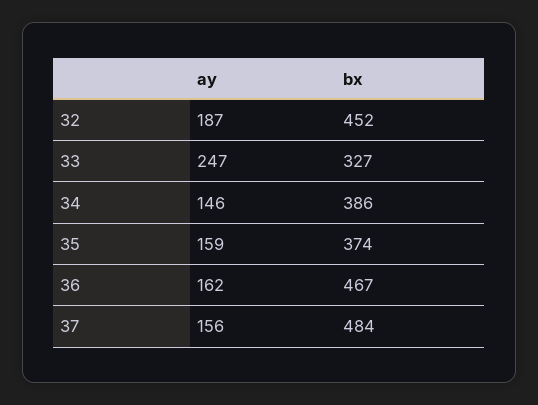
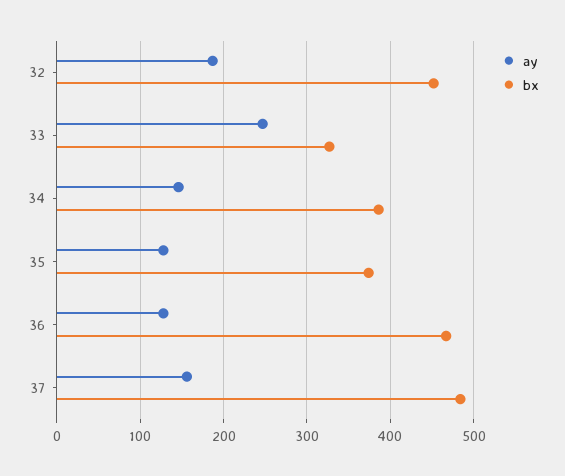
  {
    "ay": {
      "32": 187,
      "33": 247,
      "34": 146,
-     "35": 159,
+     "35": 130,
-     "36": 162,
+     "36": 130,
      "37": 156
    },
    "bx": {
      "32": 452,
      "33": 327,
      "34": 386,
      "35": 374,
      "36": 467,
      "37": 484
    }
  }

